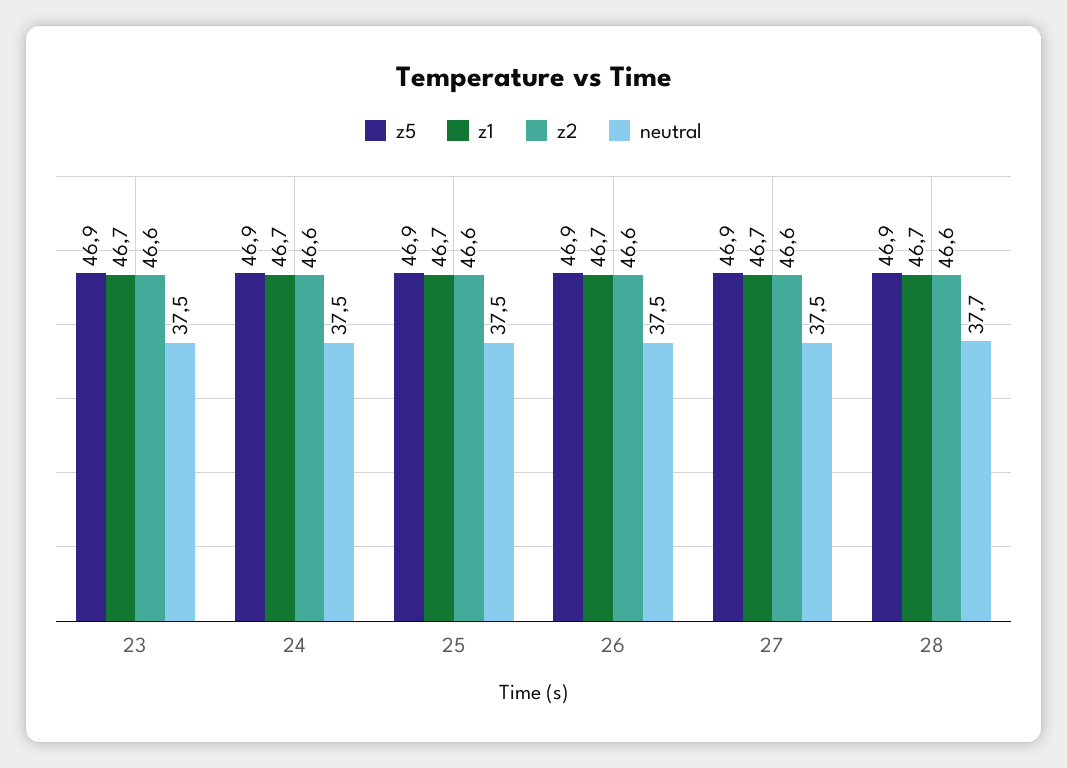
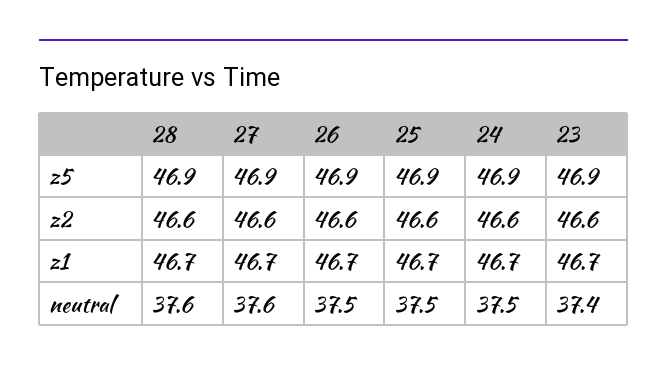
  {
    "z5": {
      "23": 46.9,
      "24": 46.9,
      "25": 46.9,
      "26": 46.9,
      "27": 46.9,
      "28": 46.9
    },
    "z1": {
      "23": 46.7,
      "24": 46.7,
      "25": 46.7,
      "26": 46.7,
      "27": 46.7,
      "28": 46.7
    },
    "z2": {
      "23": 46.6,
      "24": 46.6,
      "25": 46.6,
      "26": 46.6,
      "27": 46.6,
      "28": 46.6
    },
    "neutral": {
-     "23": 37.5,
+     "23": 37.4,
      "24": 37.5,
      "25": 37.5,
      "26": 37.5,
-     "27": 37.5,
+     "27": 37.6,
-     "28": 37.7
+     "28": 37.6
    }
  }

